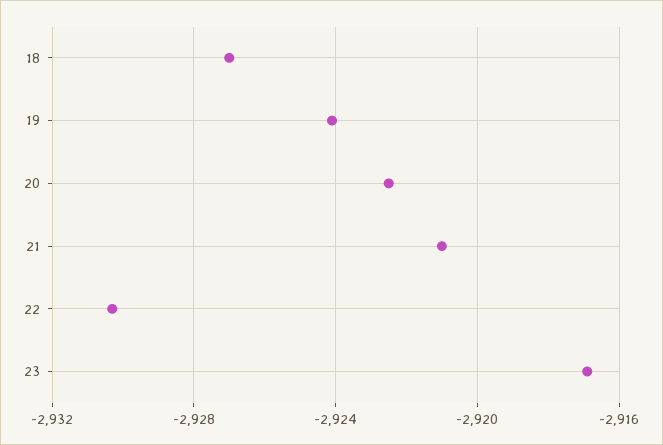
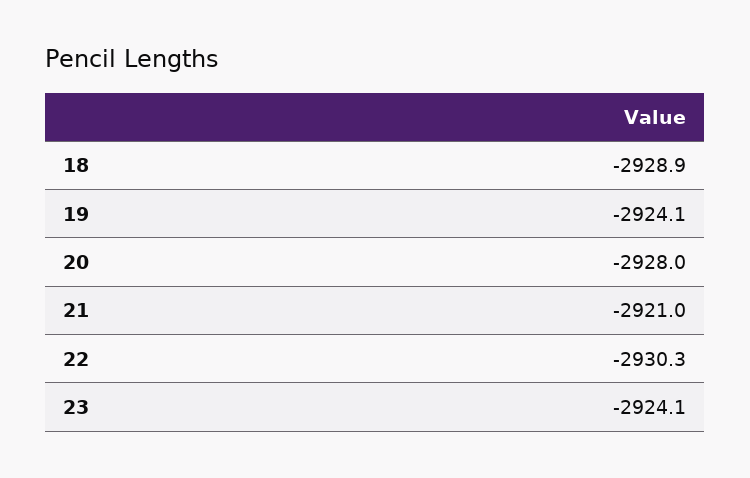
  {
-   "18": -2927,
+   "18": -2928.9,
    "19": -2924.1,
-   "20": -2922.5,
+   "20": -2928,
    "21": -2921,
    "22": -2930.3,
-   "23": -2917
+   "23": -2924.1
  }

